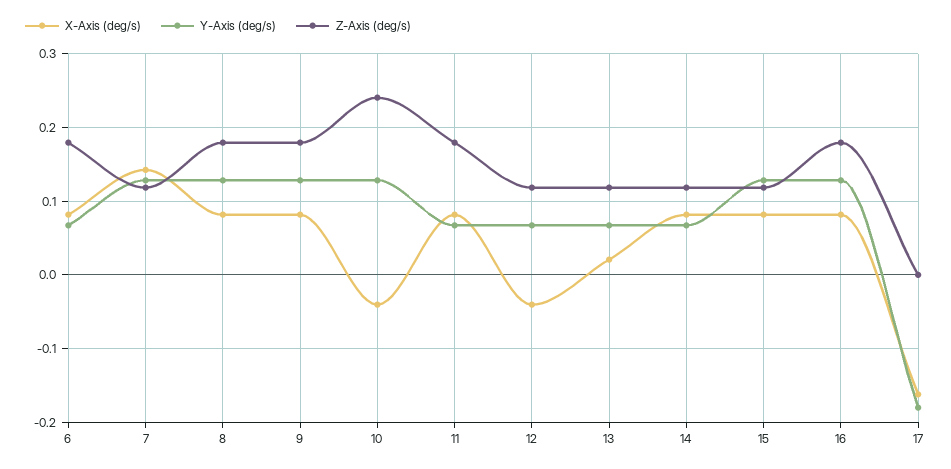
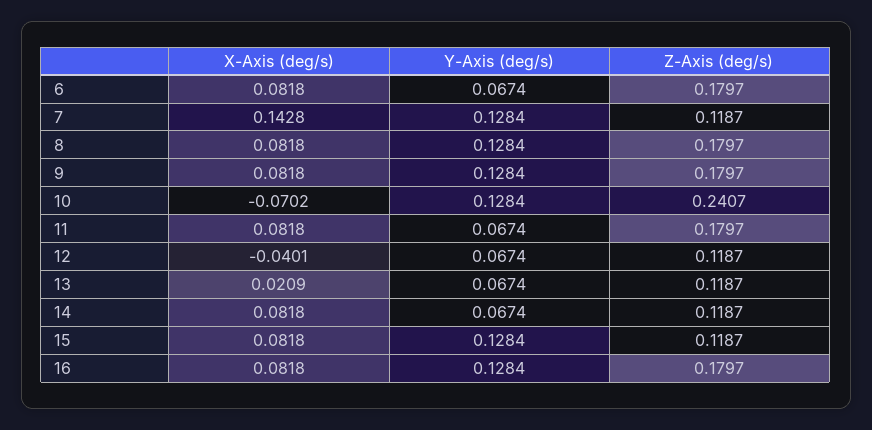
  {
    "X-Axis (deg/s)": {
      "6": 0.0818,
      "7": 0.1428,
      "8": 0.0818,
      "9": 0.0818,
-     "10": -0.04,
+     "10": -0.0702,
      "11": 0.0818,
      "12": -0.0401,
      "13": 0.0209,
      "14": 0.0818,
      "15": 0.0818,
-     "16": 0.0818,
+     "16": 0.0818
-     "17": -0.16
    },
    "Y-Axis (deg/s)": {
      "6": 0.0674,
      "7": 0.1284,
      "8": 0.1284,
      "9": 0.1284,
      "10": 0.1284,
      "11": 0.0674,
      "12": 0.0674,
      "13": 0.0674,
      "14": 0.0674,
      "15": 0.1284,
-     "16": 0.1284,
+     "16": 0.1284
-     "17": -0.18
    },
    "Z-Axis (deg/s)": {
      "6": 0.1797,
      "7": 0.1187,
      "8": 0.1797,
      "9": 0.1797,
      "10": 0.2407,
      "11": 0.1797,
      "12": 0.1187,
      "13": 0.1187,
      "14": 0.1187,
      "15": 0.1187,
-     "16": 0.1797,
+     "16": 0.1797
-     "17": 0
    }
  }

